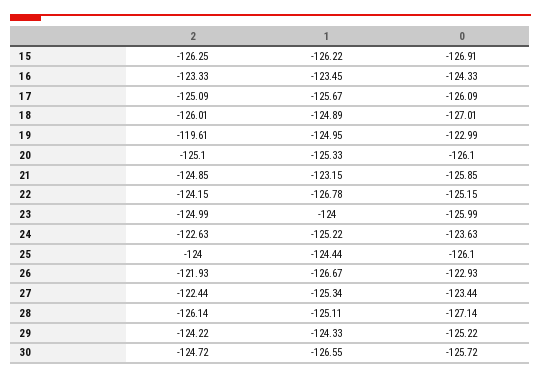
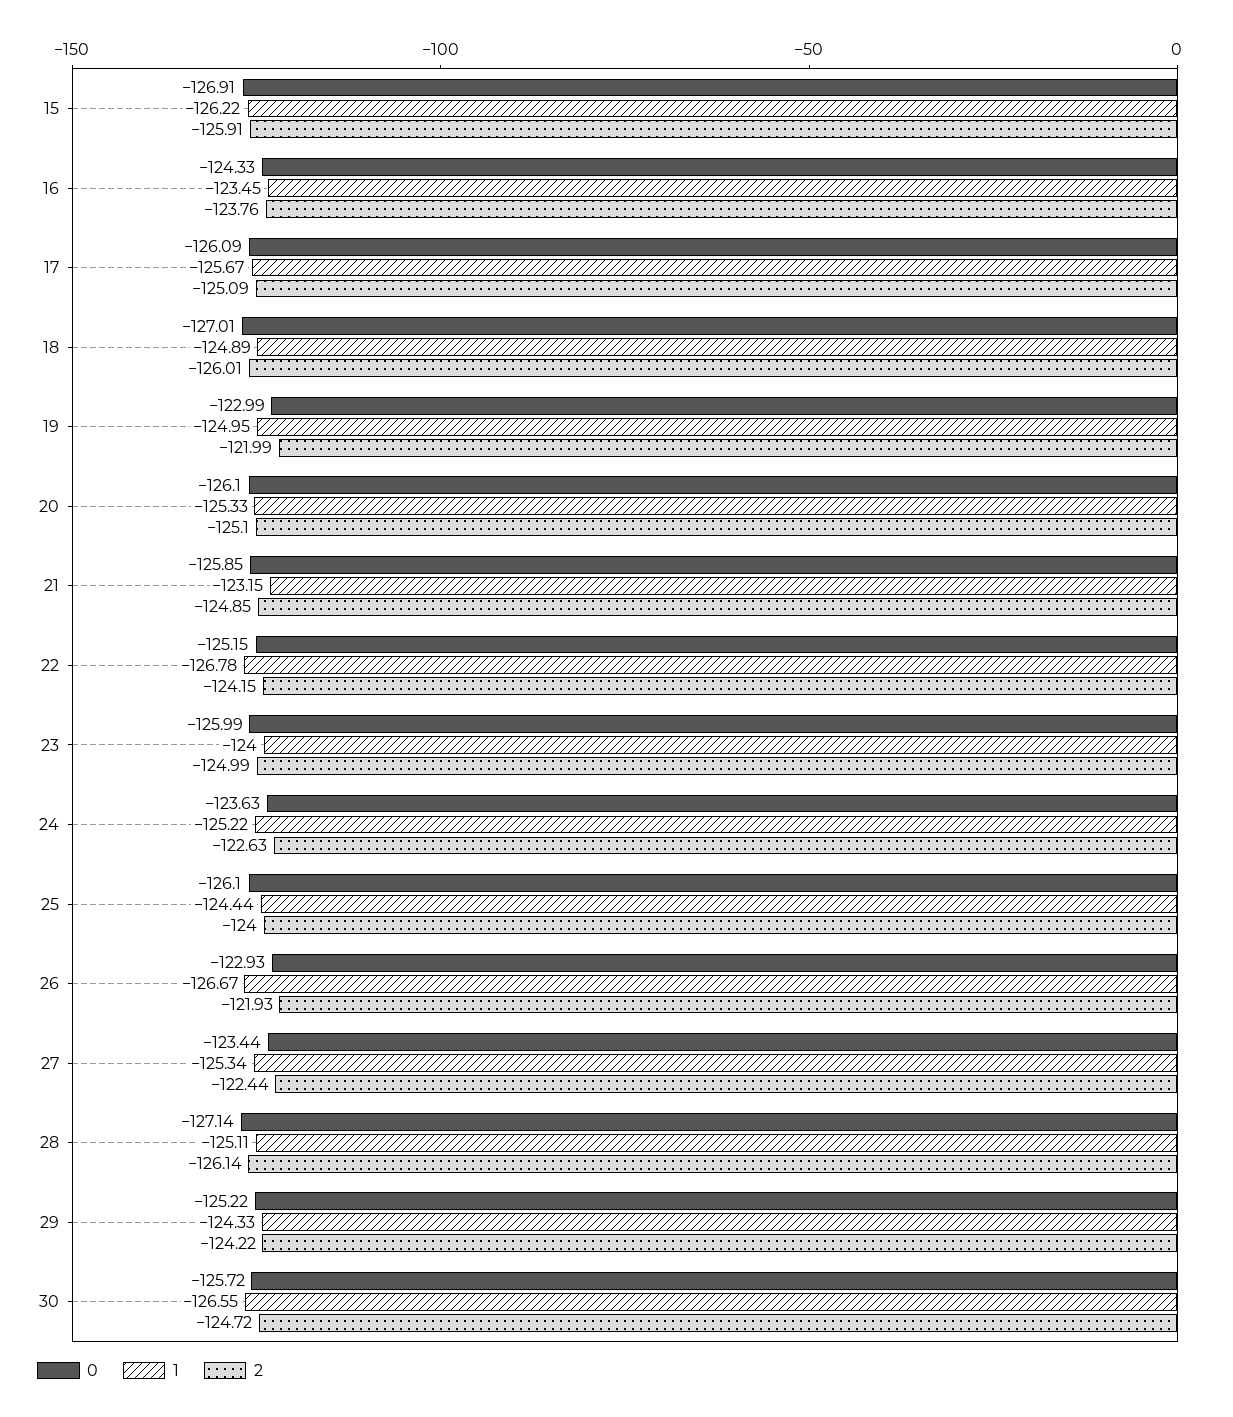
  {
    "2": {
-     "15": -126.25,
+     "15": -125.91,
-     "16": -123.33,
+     "16": -123.76,
      "17": -125.09,
      "18": -126.01,
-     "19": -119.61,
+     "19": -121.99,
      "20": -125.1,
      "21": -124.85,
      "22": -124.15,
      "23": -124.99,
      "24": -122.63,
      "25": -124,
      "26": -121.93,
      "27": -122.44,
      "28": -126.14,
      "29": -124.22,
      "30": -124.72
    },
    "1": {
      "15": -126.22,
      "16": -123.45,
      "17": -125.67,
      "18": -124.89,
      "19": -124.95,
      "20": -125.33,
      "21": -123.15,
      "22": -126.78,
      "23": -124,
      "24": -125.22,
      "25": -124.44,
      "26": -126.67,
      "27": -125.34,
      "28": -125.11,
      "29": -124.33,
      "30": -126.55
    },
    "0": {
      "15": -126.91,
      "16": -124.33,
      "17": -126.09,
      "18": -127.01,
      "19": -122.99,
      "20": -126.1,
      "21": -125.85,
      "22": -125.15,
      "23": -125.99,
      "24": -123.63,
      "25": -126.1,
      "26": -122.93,
      "27": -123.44,
      "28": -127.14,
      "29": -125.22,
      "30": -125.72
    }
  }

